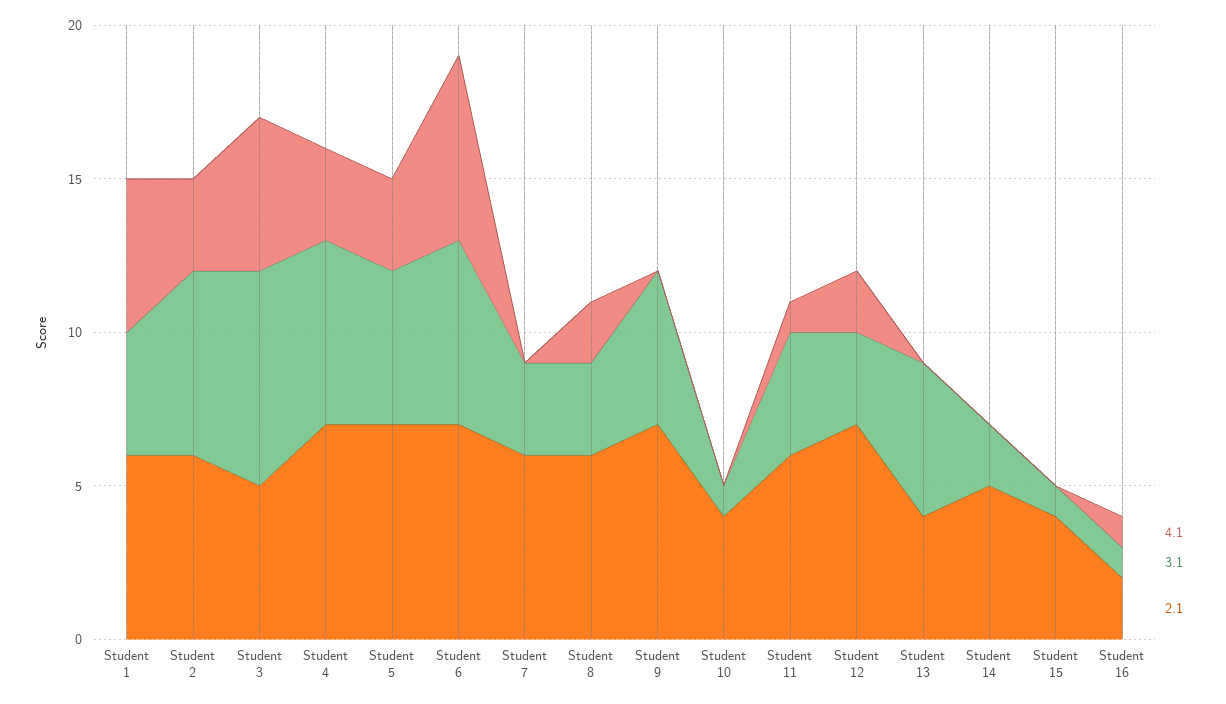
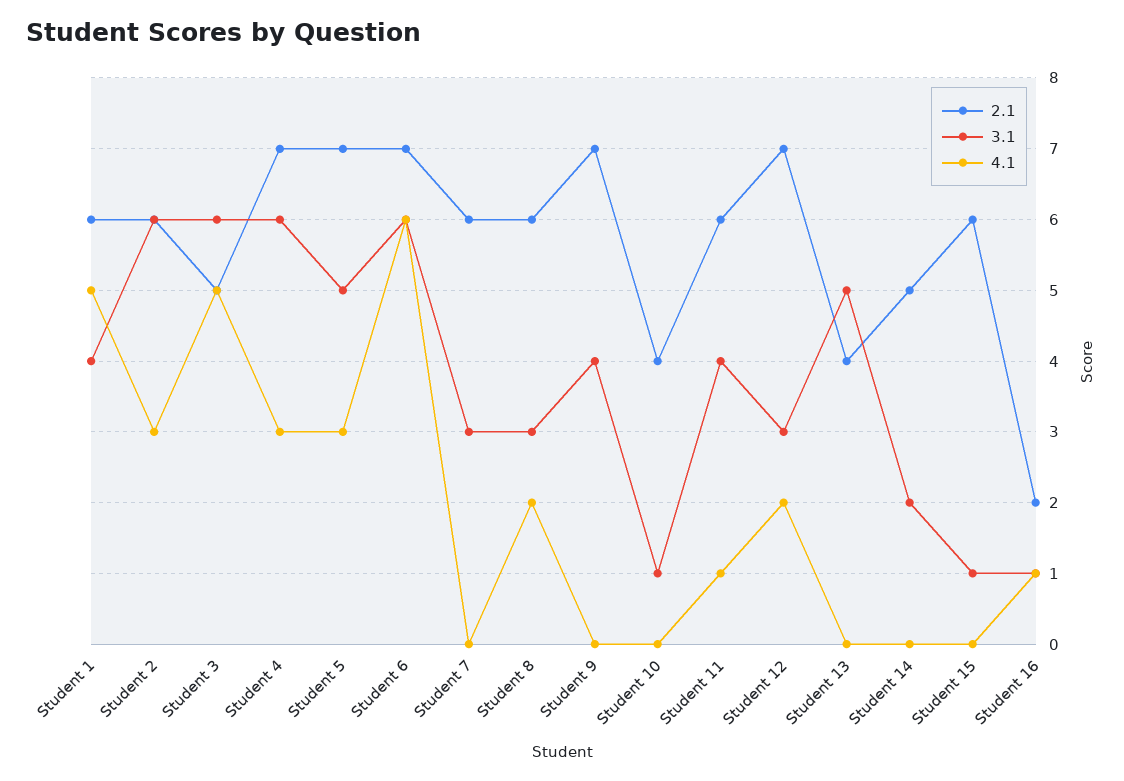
  {
    "4.1": {
      "Student 1": 5,
      "Student 2": 3,
      "Student 3": 5,
      "Student 4": 3,
      "Student 5": 3,
      "Student 6": 6,
      "Student 7": 0,
      "Student 8": 2,
      "Student 9": 0,
      "Student 10": 0,
      "Student 11": 1,
      "Student 12": 2,
      "Student 13": 0,
      "Student 14": 0,
      "Student 15": 0,
      "Student 16": 1
    },
    "3.1": {
      "Student 1": 4,
      "Student 2": 6,
-     "Student 3": 7,
+     "Student 3": 6,
      "Student 4": 6,
      "Student 5": 5,
      "Student 6": 6,
      "Student 7": 3,
      "Student 8": 3,
-     "Student 9": 5,
+     "Student 9": 4,
      "Student 10": 1,
      "Student 11": 4,
      "Student 12": 3,
      "Student 13": 5,
      "Student 14": 2,
      "Student 15": 1,
      "Student 16": 1
    },
    "2.1": {
      "Student 1": 6,
      "Student 2": 6,
      "Student 3": 5,
      "Student 4": 7,
      "Student 5": 7,
      "Student 6": 7,
      "Student 7": 6,
      "Student 8": 6,
      "Student 9": 7,
      "Student 10": 4,
      "Student 11": 6,
      "Student 12": 7,
      "Student 13": 4,
      "Student 14": 5,
-     "Student 15": 4,
+     "Student 15": 6,
      "Student 16": 2
    }
  }

